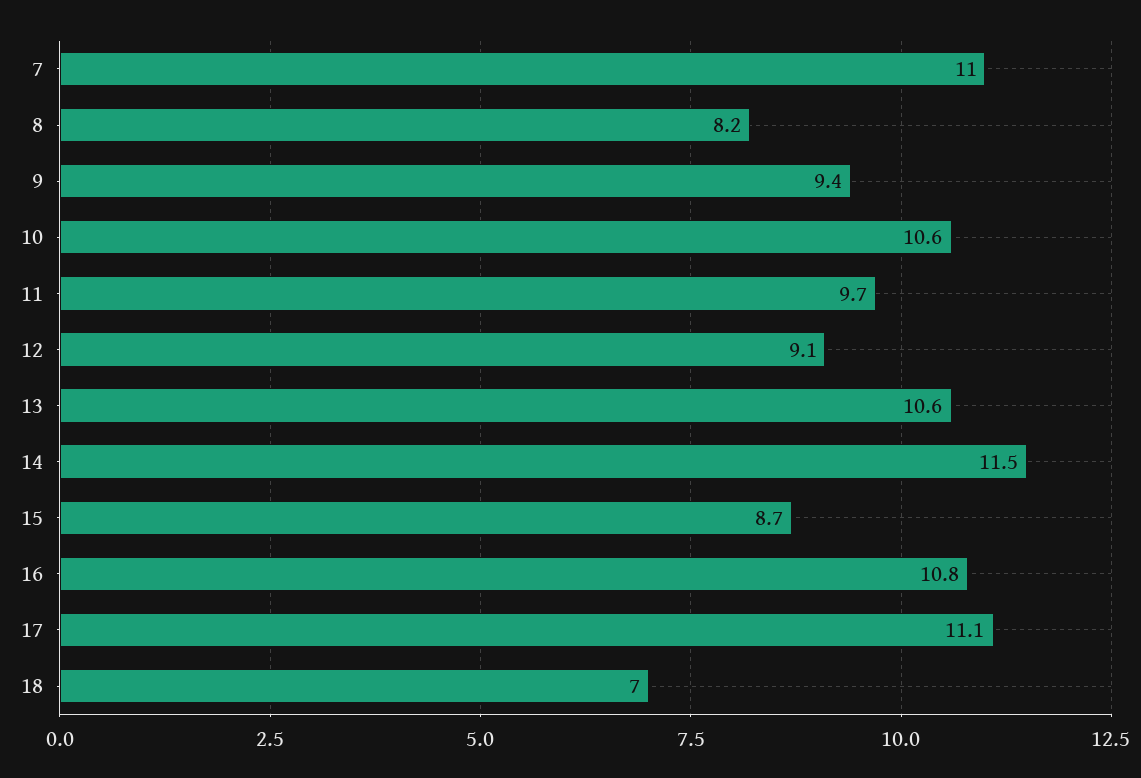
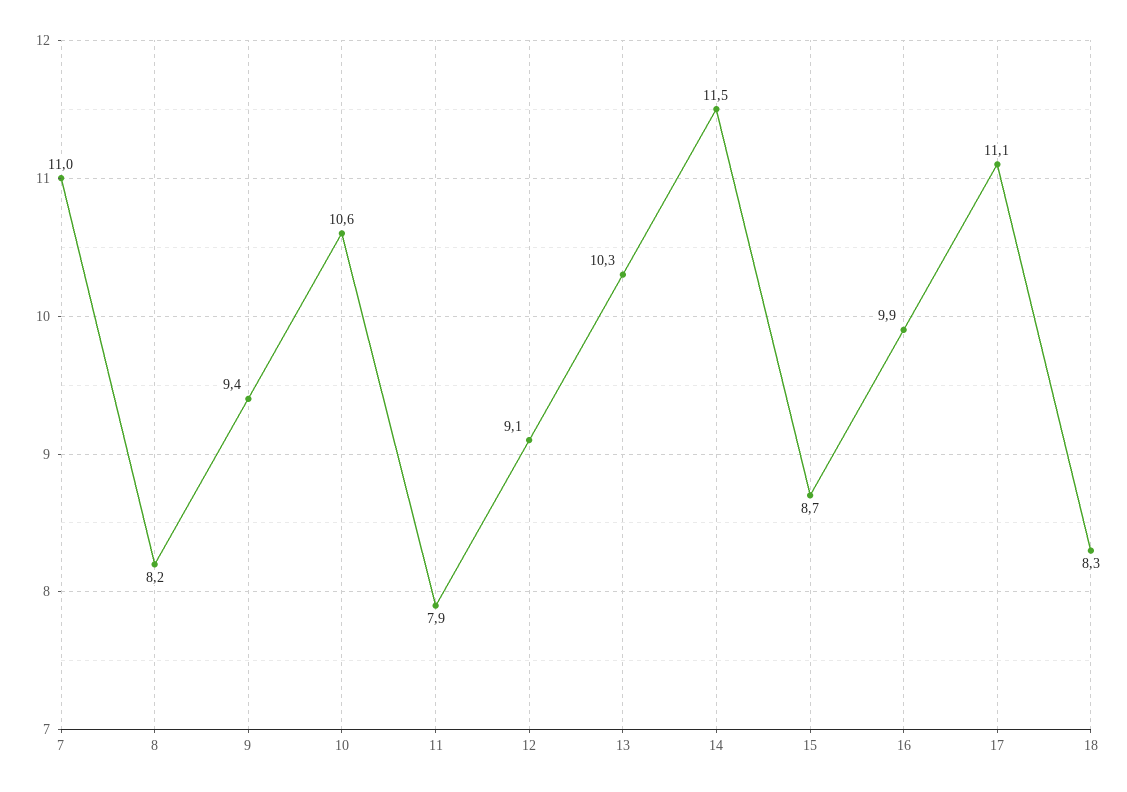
  {
    "7": 11,
    "8": 8.2,
    "9": 9.4,
    "10": 10.6,
-   "11": 9.7,
+   "11": 7.9,
    "12": 9.1,
-   "13": 10.6,
+   "13": 10.3,
    "14": 11.5,
    "15": 8.7,
-   "16": 10.8,
+   "16": 9.9,
    "17": 11.1,
-   "18": 7
+   "18": 8.3
  }

